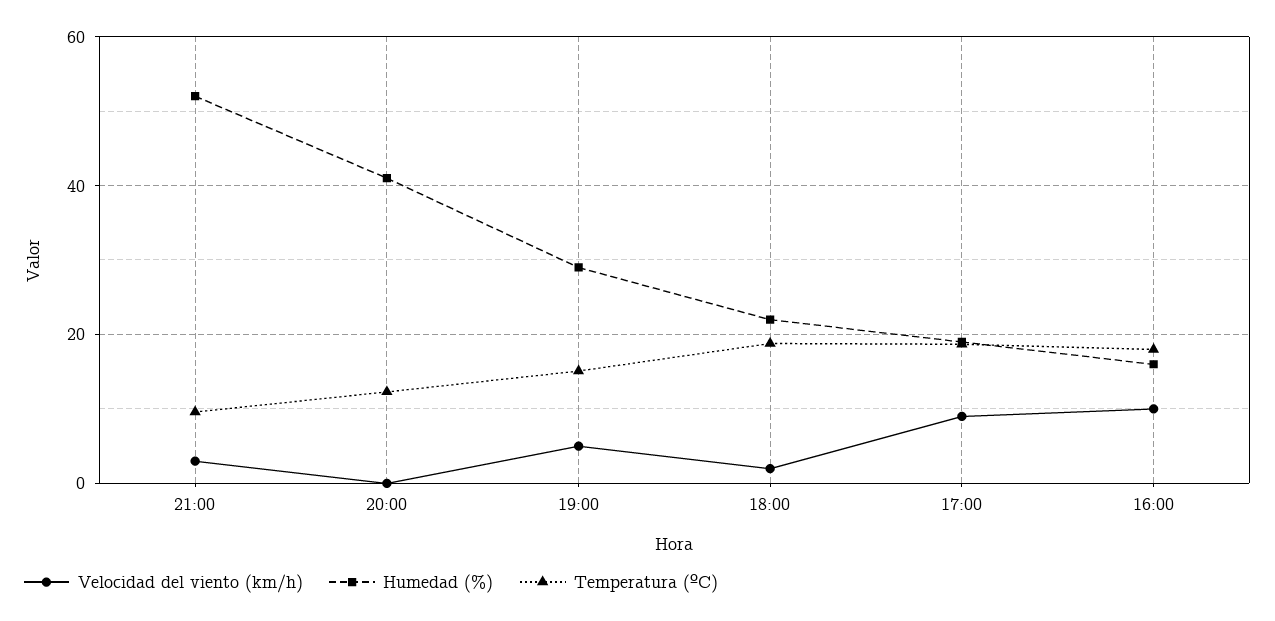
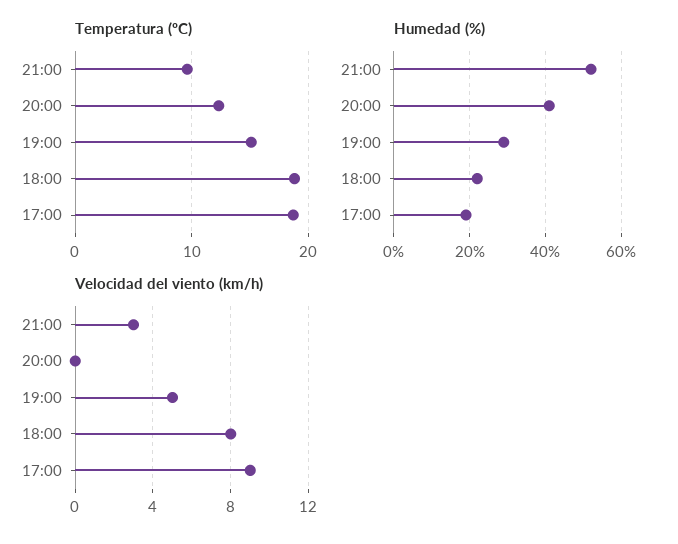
  {
    "Velocidad del viento (km/h)": {
      "21:00": 3,
      "20:00": 0,
      "19:00": 5,
-     "18:00": 2,
+     "18:00": 8,
-     "17:00": 9,
+     "17:00": 9
-     "16:00": 10
    },
    "Humedad (%)": {
      "21:00": 52,
      "20:00": 42,
      "19:00": 30,
      "18:00": 22,
-     "17:00": 20,
+     "17:00": 20
-     "16:00": 16
    },
    "Temperatura (ºC)": {
      "21:00": 10,
      "20:00": 12,
      "19:00": 15,
      "18:00": 19,
-     "17:00": 19,
+     "17:00": 19
-     "16:00": 18
    }
  }

